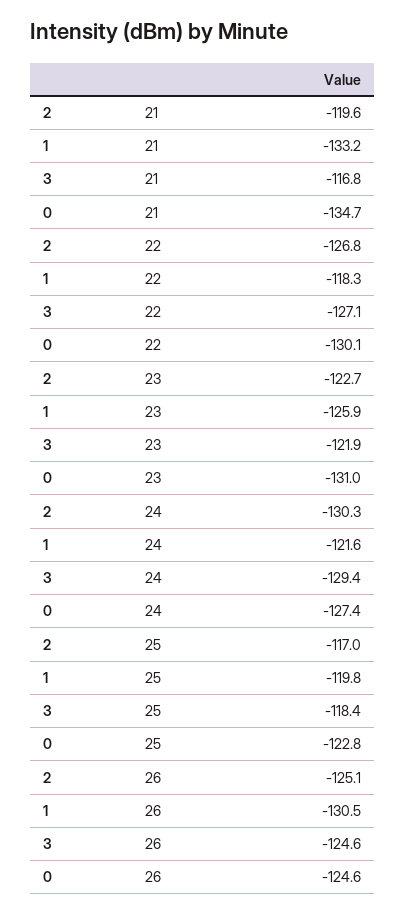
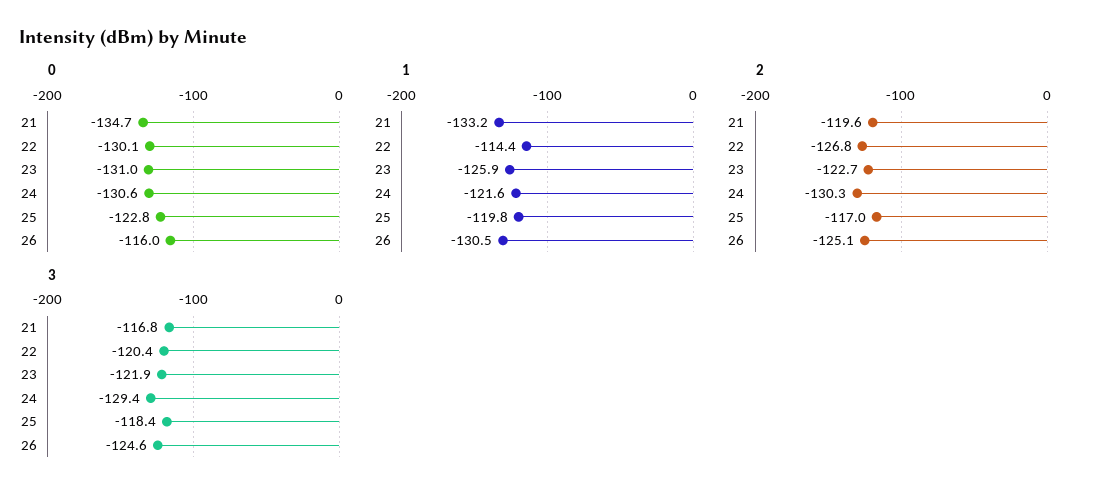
  {
    "2": {
      "21": -119.6,
      "22": -126.8,
      "23": -122.7,
      "24": -130.3,
      "25": -117,
      "26": -125.1
    },
    "1": {
      "21": -133.2,
-     "22": -118.3,
+     "22": -114.4,
      "23": -125.9,
      "24": -121.6,
      "25": -119.8,
      "26": -130.5
    },
    "3": {
      "21": -116.8,
-     "22": -127.1,
+     "22": -120.4,
      "23": -121.9,
      "24": -129.4,
      "25": -118.4,
      "26": -124.6
    },
    "0": {
      "21": -134.7,
      "22": -130.1,
      "23": -131,
-     "24": -127.4,
+     "24": -130.6,
      "25": -122.8,
-     "26": -124.6
+     "26": -116
    }
  }

